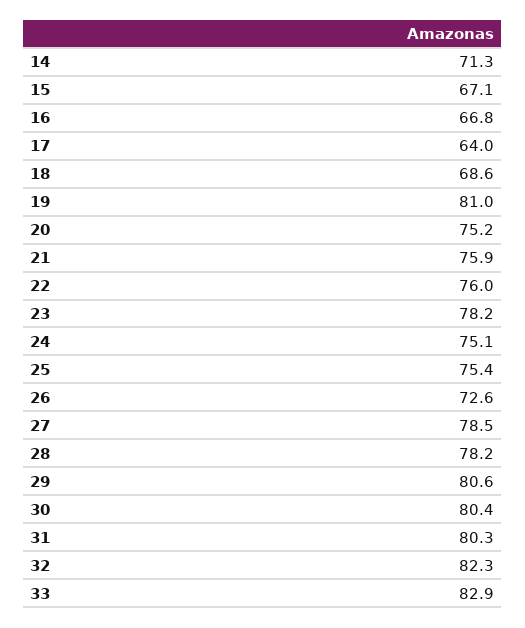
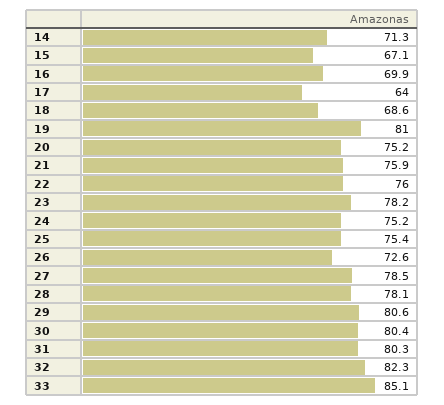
  {
    "14": 71.3,
    "15": 67.1,
-   "16": 66.8,
+   "16": 69.9,
    "17": 64,
    "18": 68.6,
    "19": 81,
    "20": 75.2,
    "21": 75.9,
    "22": 76,
    "23": 78.2,
-   "24": 75.1,
+   "24": 75.2,
    "25": 75.4,
    "26": 72.6,
    "27": 78.5,
-   "28": 78.2,
+   "28": 78.1,
    "29": 80.6,
    "30": 80.4,
    "31": 80.3,
    "32": 82.3,
-   "33": 82.9
+   "33": 85.1
  }

